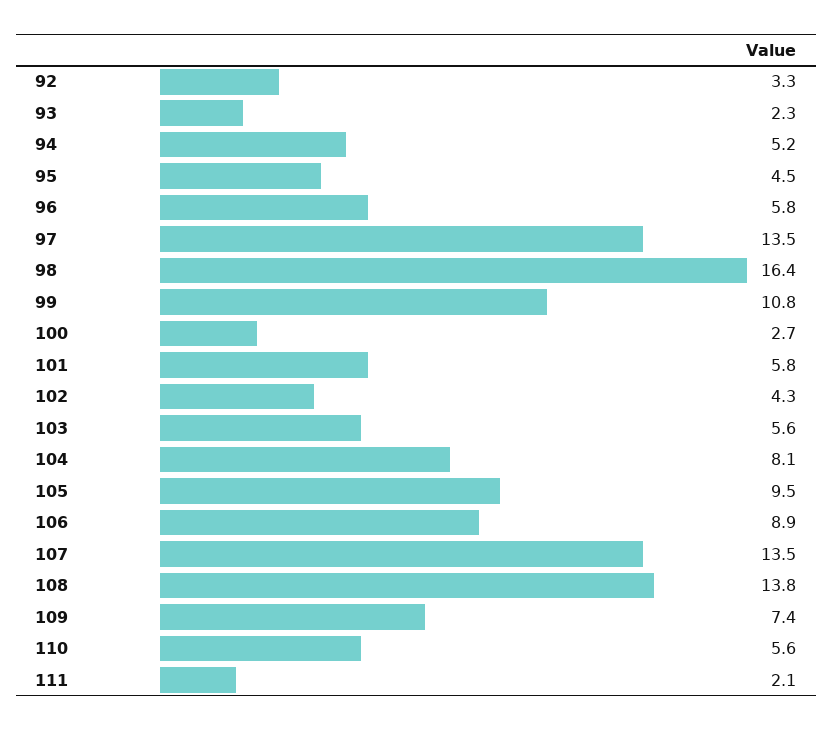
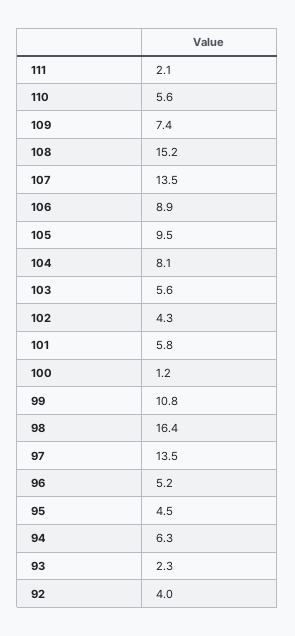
  {
-   "92": 3.3,
+   "92": 4,
    "93": 2.3,
-   "94": 5.2,
+   "94": 6.3,
    "95": 4.5,
-   "96": 5.8,
+   "96": 5.2,
    "97": 13.5,
    "98": 16.4,
    "99": 10.8,
-   "100": 2.7,
+   "100": 1.2,
    "101": 5.8,
    "102": 4.3,
    "103": 5.6,
    "104": 8.1,
    "105": 9.5,
    "106": 8.9,
    "107": 13.5,
-   "108": 13.8,
+   "108": 15.2,
    "109": 7.4,
    "110": 5.6,
    "111": 2.1
  }

